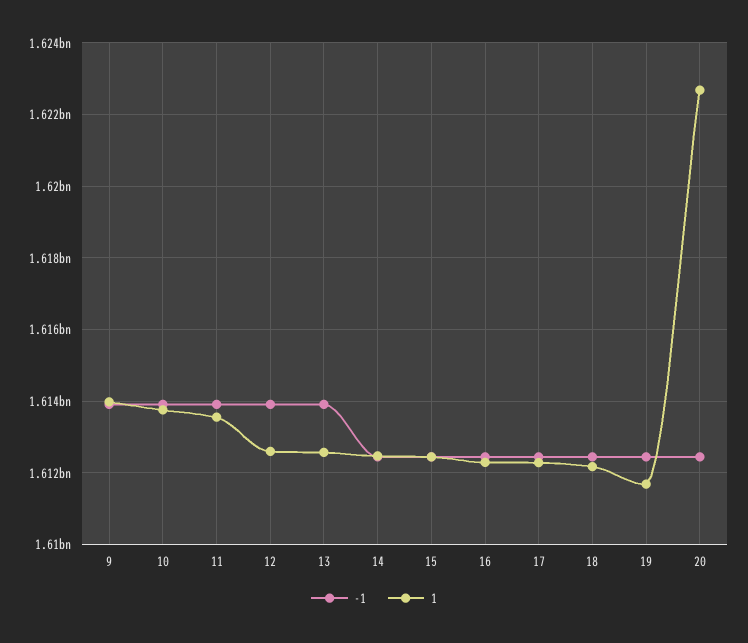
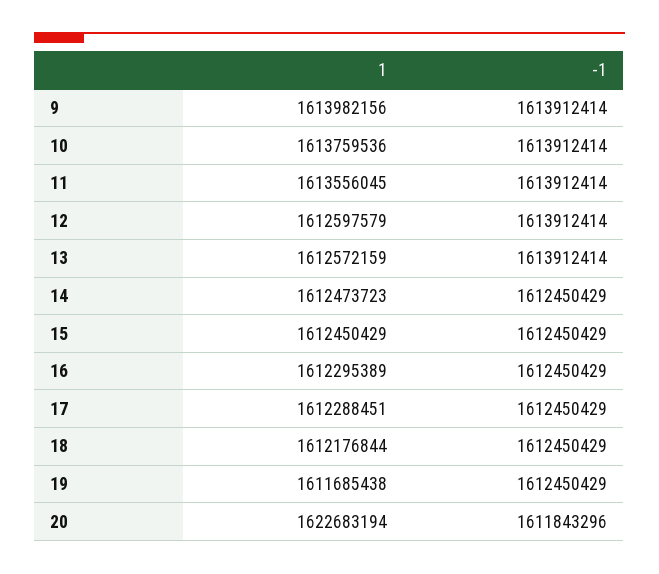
  {
    "-1": {
      "9": 1613912414,
      "10": 1613912414,
      "11": 1613912414,
      "12": 1613912414,
      "13": 1613912414,
      "14": 1612450429,
      "15": 1612450429,
      "16": 1612450429,
      "17": 1612450429,
      "18": 1612450429,
      "19": 1612450429,
-     "20": 1612400000
+     "20": 1611843296
    },
    "1": {
      "9": 1613982156,
      "10": 1613759536,
      "11": 1613556045,
      "12": 1612597579,
      "13": 1612572159,
      "14": 1612473723,
      "15": 1612450429,
      "16": 1612295389,
      "17": 1612288451,
      "18": 1612176844,
      "19": 1611685438,
      "20": 1622683194
    }
  }

